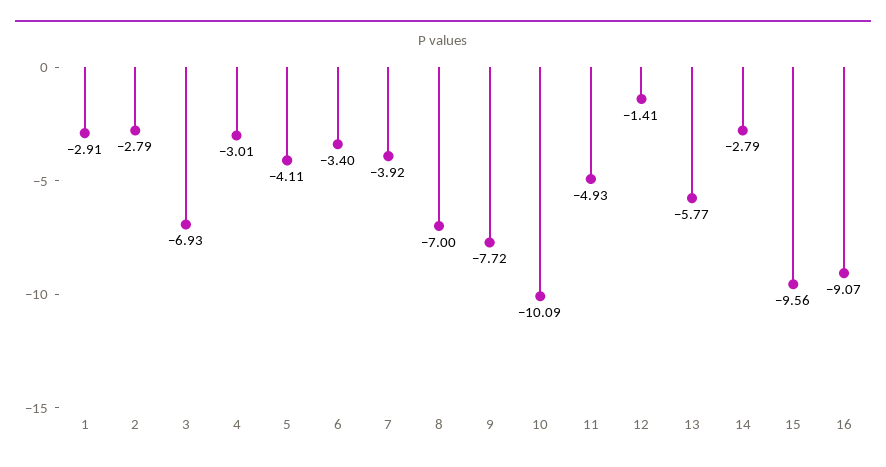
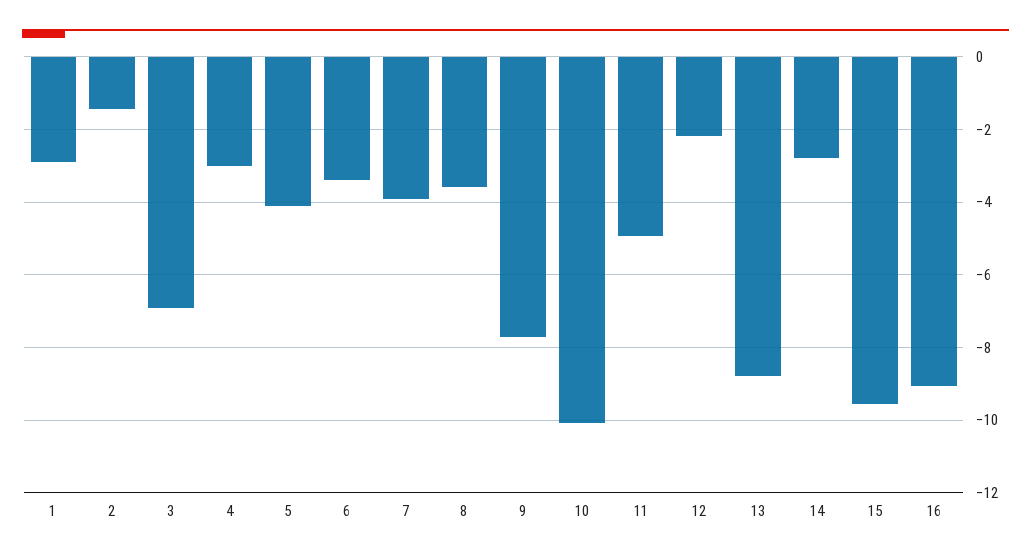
  {
    "1": -2.91,
-   "2": -2.79,
+   "2": -1.4,
    "3": -6.93,
    "4": -3.01,
    "5": -4.11,
    "6": -3.4,
    "7": -3.92,
-   "8": -7,
+   "8": -3.6,
    "9": -7.72,
    "10": -10.09,
    "11": -4.93,
-   "12": -1.41,
+   "12": -2.2,
-   "13": -5.77,
+   "13": -8.8,
    "14": -2.79,
    "15": -9.56,
    "16": -9.07
  }

